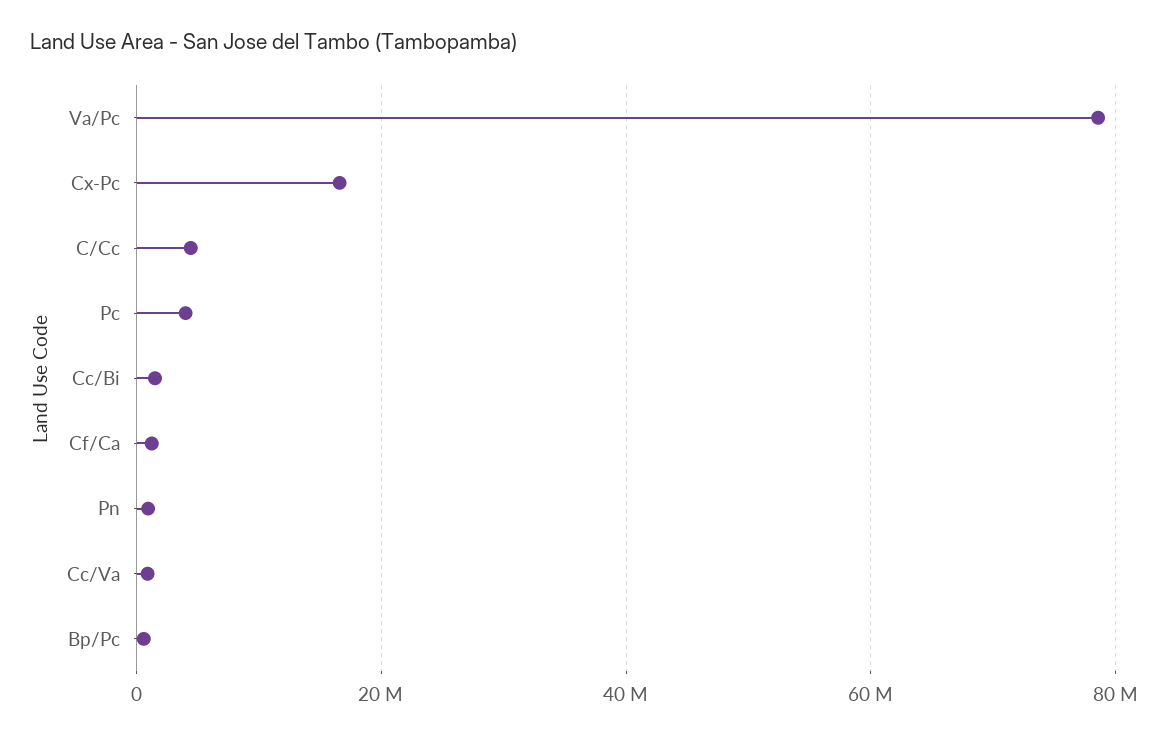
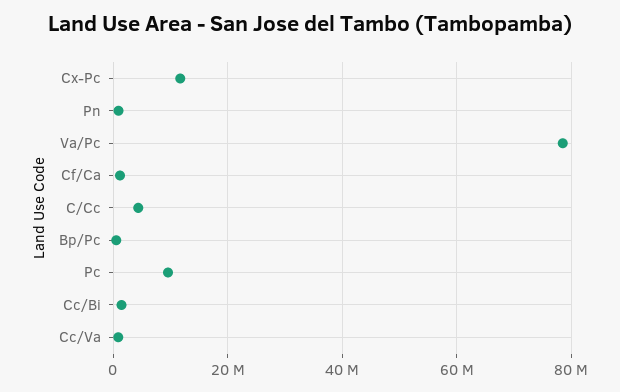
  {
    "Va/Pc": 78000000,
-   "Cx-Pc": 16000000,
+   "Cx-Pc": 12000000,
    "C/Cc": 4000000,
-   "Pc": 4000000,
+   "Pc": 10000000,
    "Cc/Bi": 2000000,
    "Cf/Ca": 2000000,
    "Pn": 0,
    "Cc/Va": 0,
    "Bp/Pc": 0
  }

